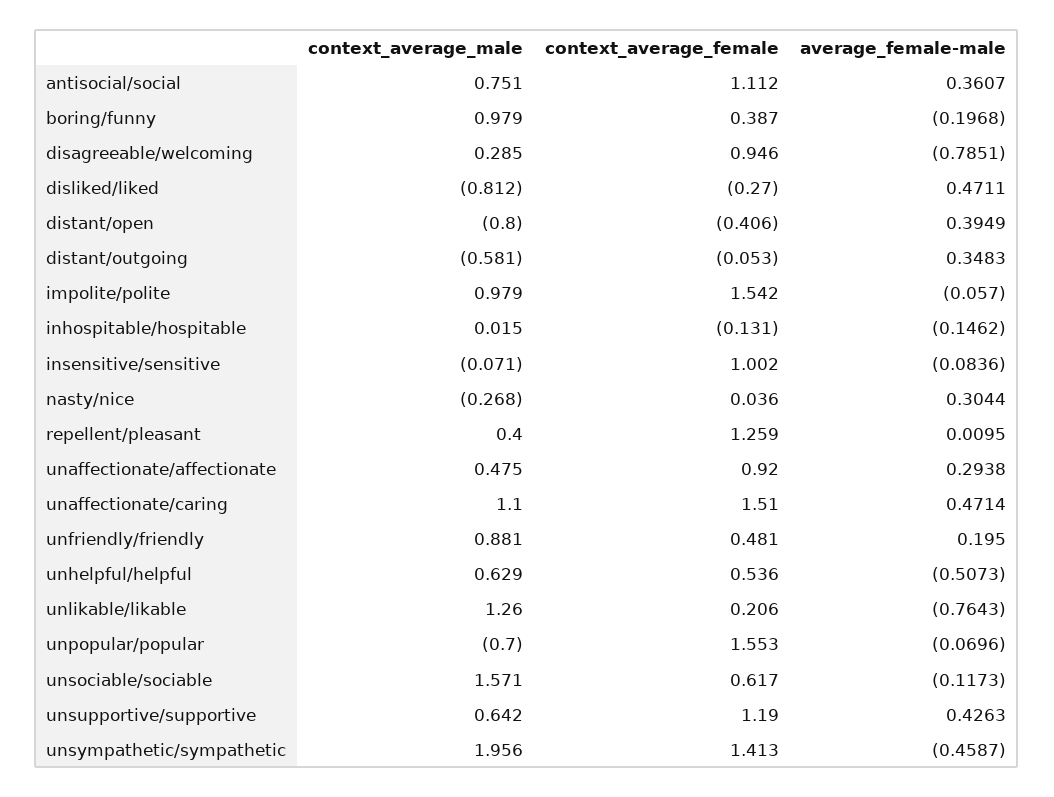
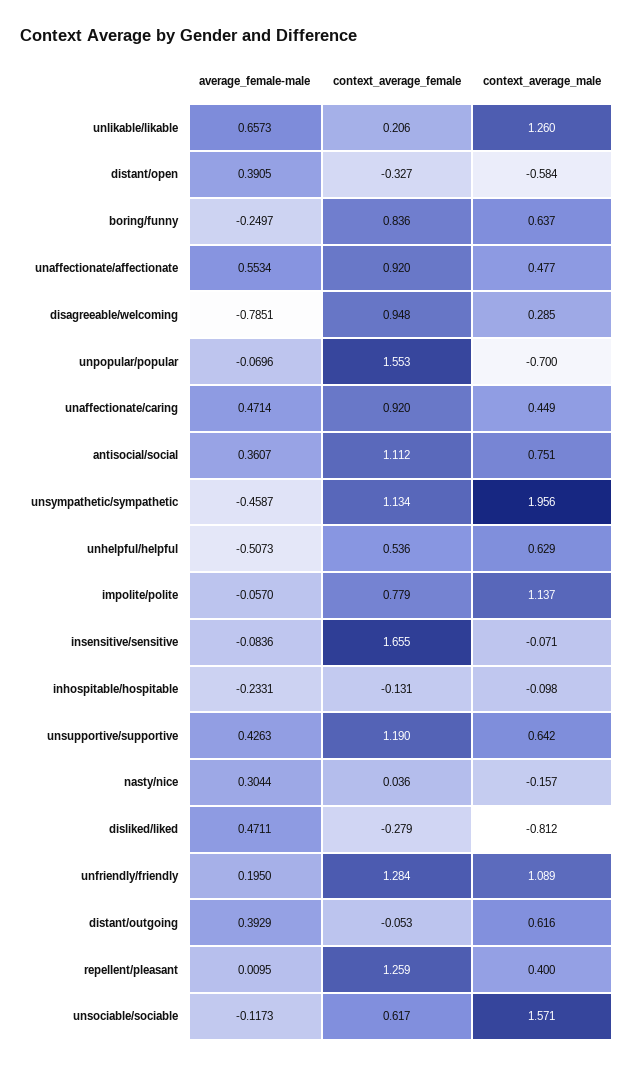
  {
    "context_average_male": {
      "antisocial/social": 0.751,
-     "boring/funny": 0.979,
+     "boring/funny": 0.637,
      "disagreeable/welcoming": 0.285,
      "disliked/liked": -0.812,
-     "distant/open": -0.8,
+     "distant/open": -0.584,
-     "distant/outgoing": -0.581,
+     "distant/outgoing": 0.616,
-     "impolite/polite": 0.979,
+     "impolite/polite": 1.137,
-     "inhospitable/hospitable": 0.015,
+     "inhospitable/hospitable": -0.098,
      "insensitive/sensitive": -0.071,
-     "nasty/nice": -0.268,
+     "nasty/nice": -0.157,
      "repellent/pleasant": 0.4,
-     "unaffectionate/affectionate": 0.475,
+     "unaffectionate/affectionate": 0.477,
-     "unaffectionate/caring": 1.1,
+     "unaffectionate/caring": 0.449,
-     "unfriendly/friendly": 0.881,
+     "unfriendly/friendly": 1.089,
      "unhelpful/helpful": 0.629,
      "unlikable/likable": 1.26,
      "unpopular/popular": -0.7,
      "unsociable/sociable": 1.571,
      "unsupportive/supportive": 0.642,
      "unsympathetic/sympathetic": 1.956
    },
    "context_average_female": {
      "antisocial/social": 1.112,
-     "boring/funny": 0.387,
+     "boring/funny": 0.836,
-     "disagreeable/welcoming": 0.946,
+     "disagreeable/welcoming": 0.948,
-     "disliked/liked": -0.27,
+     "disliked/liked": -0.279,
-     "distant/open": -0.406,
+     "distant/open": -0.327,
      "distant/outgoing": -0.053,
-     "impolite/polite": 1.542,
+     "impolite/polite": 0.779,
      "inhospitable/hospitable": -0.131,
-     "insensitive/sensitive": 1.002,
+     "insensitive/sensitive": 1.655,
      "nasty/nice": 0.036,
      "repellent/pleasant": 1.259,
      "unaffectionate/affectionate": 0.92,
-     "unaffectionate/caring": 1.51,
+     "unaffectionate/caring": 0.92,
-     "unfriendly/friendly": 0.481,
+     "unfriendly/friendly": 1.284,
      "unhelpful/helpful": 0.536,
      "unlikable/likable": 0.206,
      "unpopular/popular": 1.553,
      "unsociable/sociable": 0.617,
      "unsupportive/supportive": 1.19,
-     "unsympathetic/sympathetic": 1.413
+     "unsympathetic/sympathetic": 1.134
    },
    "average_female-male": {
      "antisocial/social": 0.3607,
-     "boring/funny": -0.1968,
+     "boring/funny": -0.2497,
      "disagreeable/welcoming": -0.7851,
      "disliked/liked": 0.4711,
-     "distant/open": 0.3949,
+     "distant/open": 0.3905,
-     "distant/outgoing": 0.3483,
+     "distant/outgoing": 0.3929,
      "impolite/polite": -0.057,
-     "inhospitable/hospitable": -0.1462,
+     "inhospitable/hospitable": -0.2331,
      "insensitive/sensitive": -0.0836,
      "nasty/nice": 0.3044,
      "repellent/pleasant": 0.0095,
-     "unaffectionate/affectionate": 0.2938,
+     "unaffectionate/affectionate": 0.5534,
      "unaffectionate/caring": 0.4714,
      "unfriendly/friendly": 0.195,
      "unhelpful/helpful": -0.5073,
-     "unlikable/likable": -0.7643,
+     "unlikable/likable": 0.6573,
      "unpopular/popular": -0.0696,
      "unsociable/sociable": -0.1173,
      "unsupportive/supportive": 0.4263,
      "unsympathetic/sympathetic": -0.4587
    }
  }

